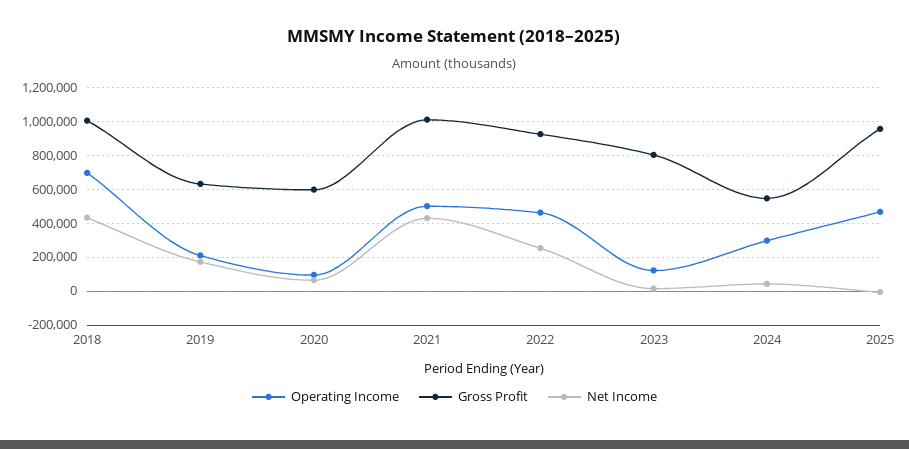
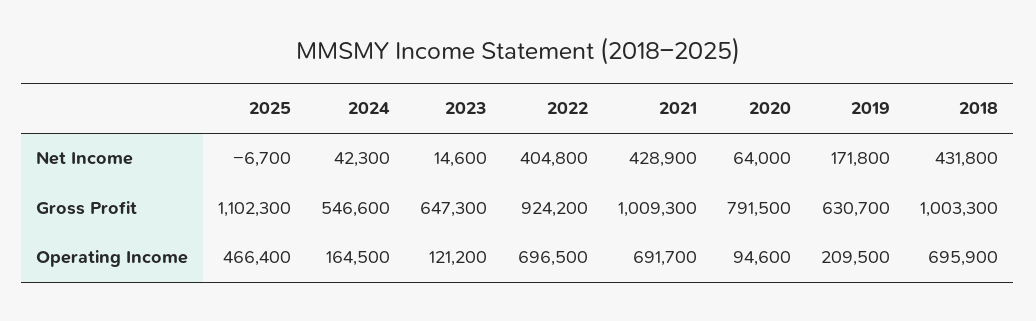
  {
    "Operating Income": {
      "2018": 695900,
      "2019": 209500,
      "2020": 94600,
-     "2021": 500000,
+     "2021": 691700,
-     "2022": 450000,
+     "2022": 696500,
      "2023": 121200,
-     "2024": 300000,
+     "2024": 164500,
      "2025": 466400
    },
    "Gross Profit": {
      "2018": 1003300,
      "2019": 630700,
-     "2020": 600000,
+     "2020": 791500,
      "2021": 1009300,
      "2022": 924200,
-     "2023": 800000,
+     "2023": 647300,
      "2024": 546600,
-     "2025": 950000
+     "2025": 1102300
    },
    "Net Income": {
      "2018": 431800,
      "2019": 171800,
      "2020": 64000,
      "2021": 428900,
-     "2022": 250000,
+     "2022": 404800,
      "2023": 14600,
      "2024": 42300,
      "2025": -6700
    }
  }

